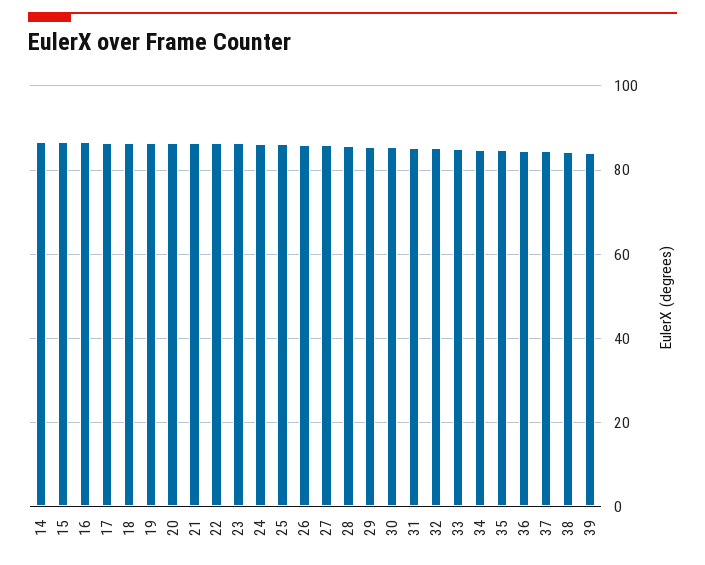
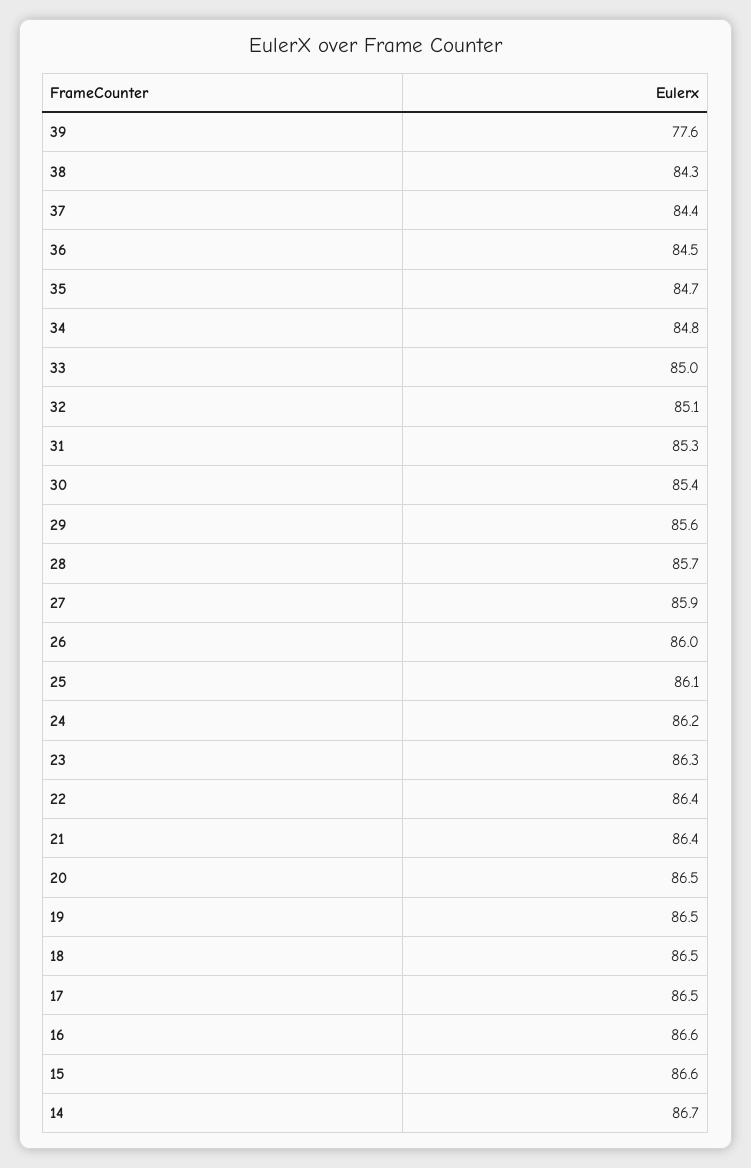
  {
    "14": 86.7,
    "15": 86.6,
    "16": 86.6,
    "17": 86.5,
    "18": 86.5,
    "19": 86.5,
    "20": 86.5,
    "21": 86.4,
    "22": 86.4,
    "23": 86.3,
    "24": 86.2,
    "25": 86.1,
    "26": 86,
    "27": 85.9,
    "28": 85.7,
    "29": 85.6,
    "30": 85.4,
    "31": 85.3,
    "32": 85.1,
    "33": 85,
    "34": 84.8,
    "35": 84.7,
    "36": 84.5,
    "37": 84.4,
    "38": 84.3,
-   "39": 84
+   "39": 77.6
  }

